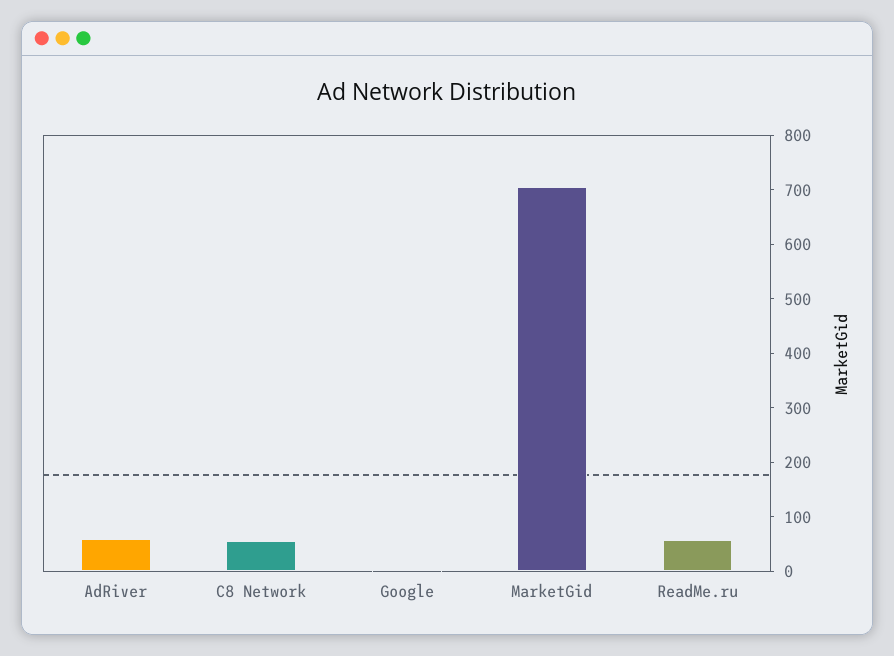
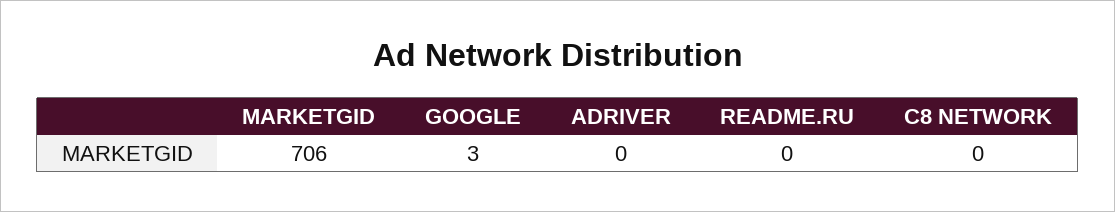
  {
-   "AdRiver": 60,
+   "AdRiver": 0,
-   "C8 Network": 60,
+   "C8 Network": 0,
    "Google": 3,
    "MarketGid": 706,
-   "ReadMe.ru": 60
+   "ReadMe.ru": 0
  }

